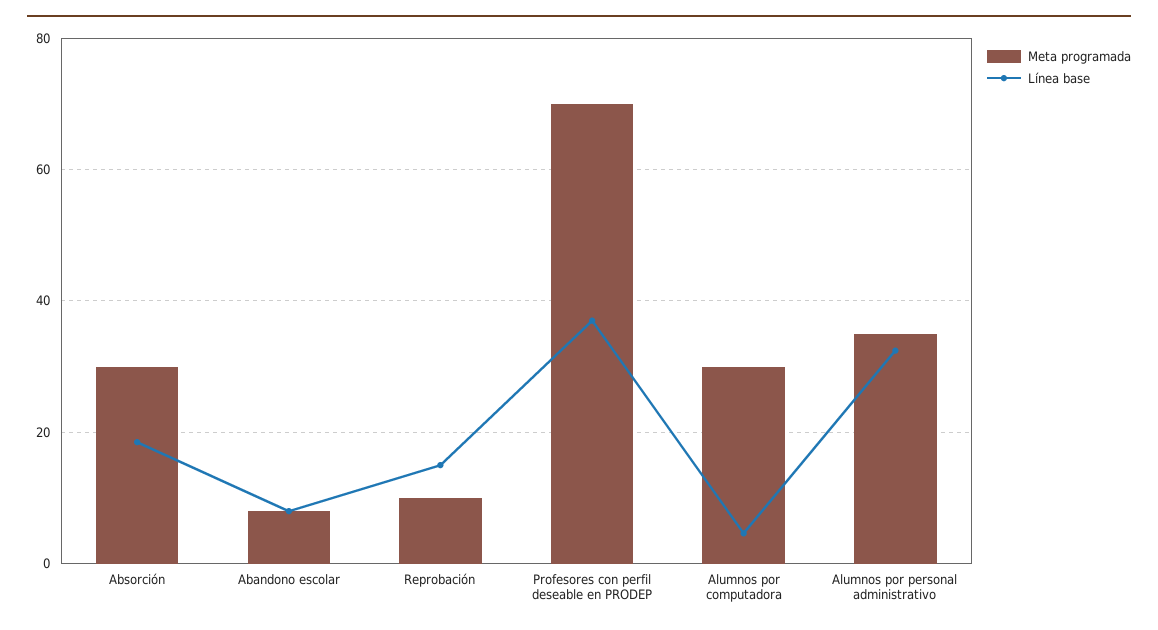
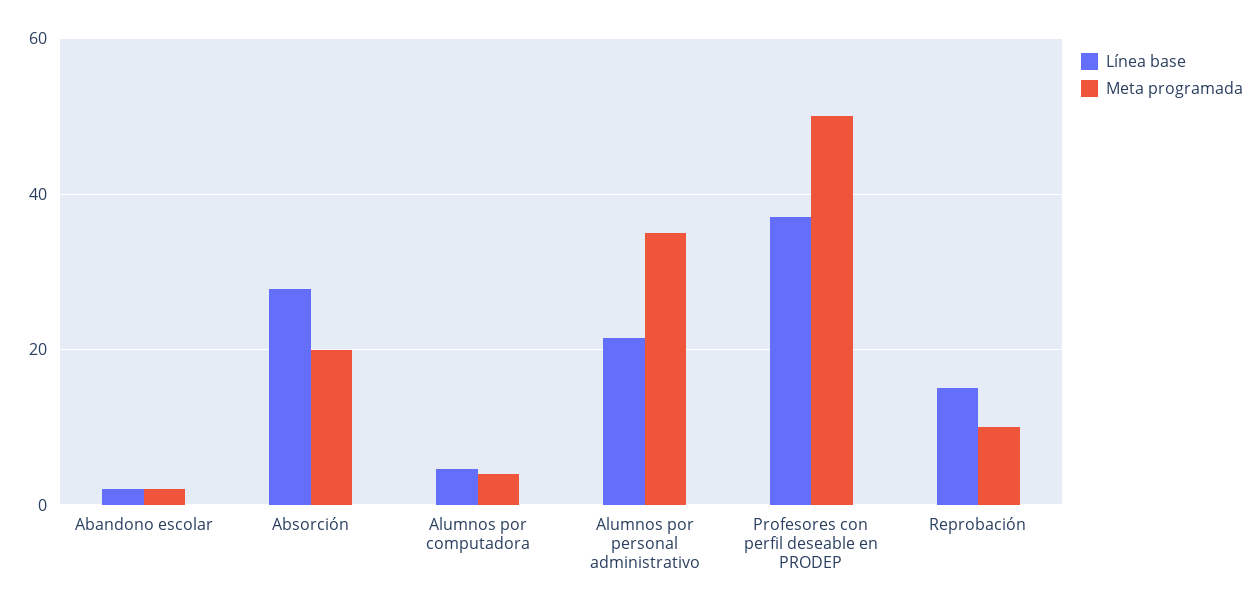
  {
    "Meta programada": {
-     "Absorción": 30,
+     "Absorción": 20,
-     "Abandono escolar": 8,
+     "Abandono escolar": 2,
      "Reprobación": 10,
-     "Profesores con perfil deseable en PRODEP": 70,
+     "Profesores con perfil deseable en PRODEP": 50,
-     "Alumnos por computadora": 30,
+     "Alumnos por computadora": 4,
      "Alumnos por personal administrativo": 36
    },
    "Línea base": {
-     "Absorción": 18,
+     "Absorción": 28,
-     "Abandono escolar": 8,
+     "Abandono escolar": 2,
      "Reprobación": 16,
      "Profesores con perfil deseable en PRODEP": 38,
      "Alumnos por computadora": 4,
-     "Alumnos por personal administrativo": 32
+     "Alumnos por personal administrativo": 22
    }
  }

